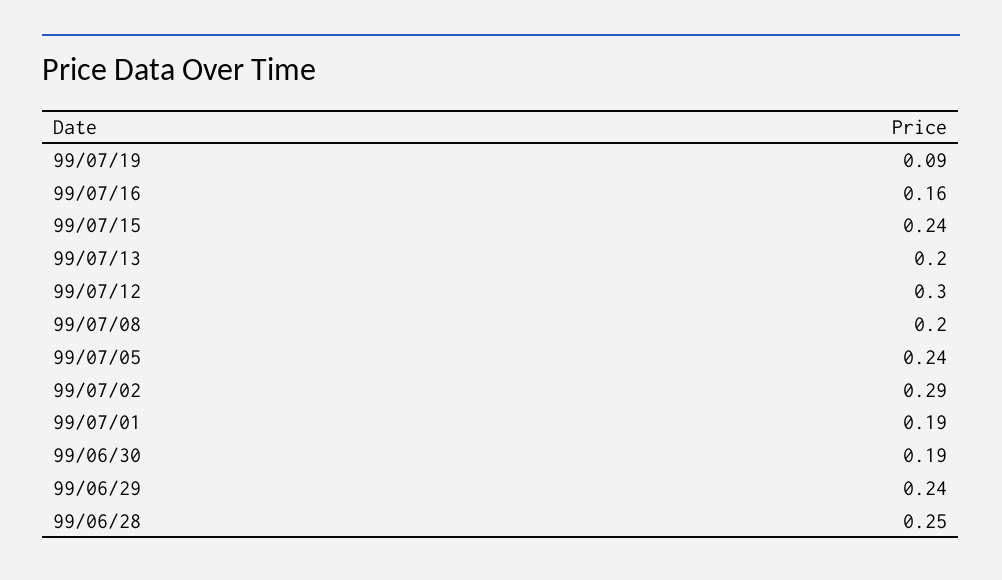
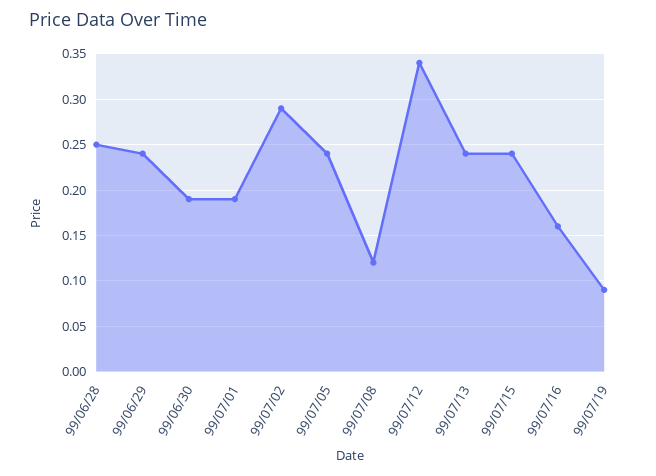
  {
    "99/07/19": 0.09,
    "99/07/16": 0.16,
    "99/07/15": 0.24,
-   "99/07/13": 0.2,
+   "99/07/13": 0.24,
-   "99/07/12": 0.3,
+   "99/07/12": 0.34,
-   "99/07/08": 0.2,
+   "99/07/08": 0.12,
    "99/07/05": 0.24,
    "99/07/02": 0.29,
    "99/07/01": 0.19,
    "99/06/30": 0.19,
    "99/06/29": 0.24,
    "99/06/28": 0.25
  }

